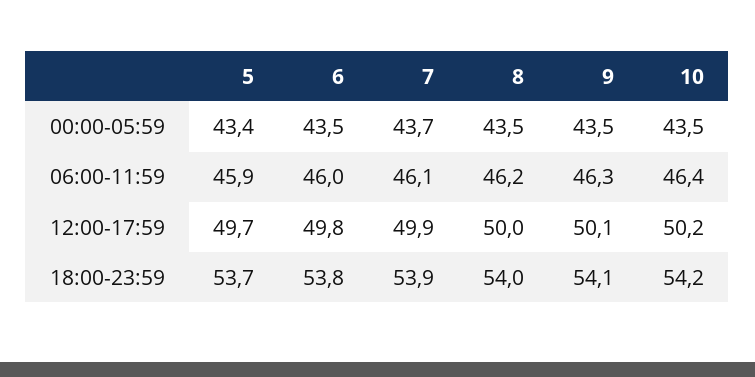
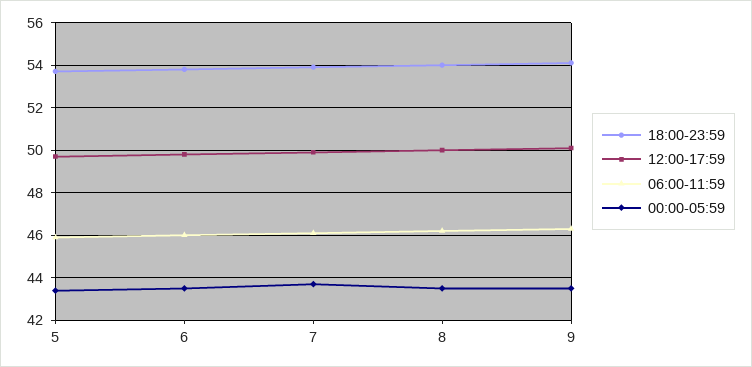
  {
    "00:00-05:59": {
      "5": 43.4,
      "6": 43.5,
      "7": 43.7,
      "8": 43.5,
-     "9": 43.5,
+     "9": 43.5
-     "10": 43.5
    },
    "06:00-11:59": {
      "5": 45.9,
      "6": 46,
      "7": 46.1,
      "8": 46.2,
-     "9": 46.3,
+     "9": 46.3
-     "10": 46.4
    },
    "12:00-17:59": {
      "5": 49.7,
      "6": 49.8,
      "7": 49.9,
      "8": 50,
-     "9": 50.1,
+     "9": 50.1
-     "10": 50.2
    },
    "18:00-23:59": {
      "5": 53.7,
      "6": 53.8,
      "7": 53.9,
      "8": 54,
-     "9": 54.1,
+     "9": 54.1
-     "10": 54.2
    }
  }

